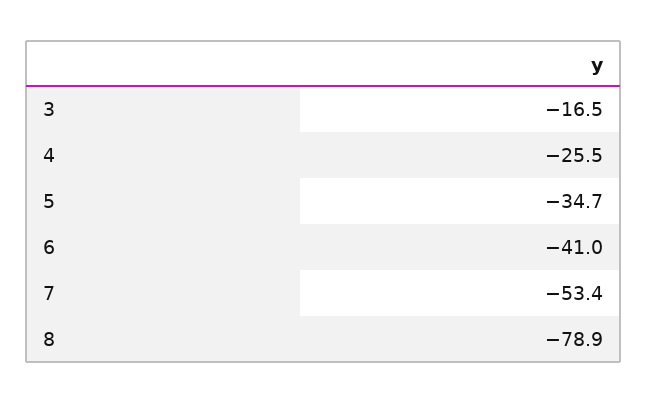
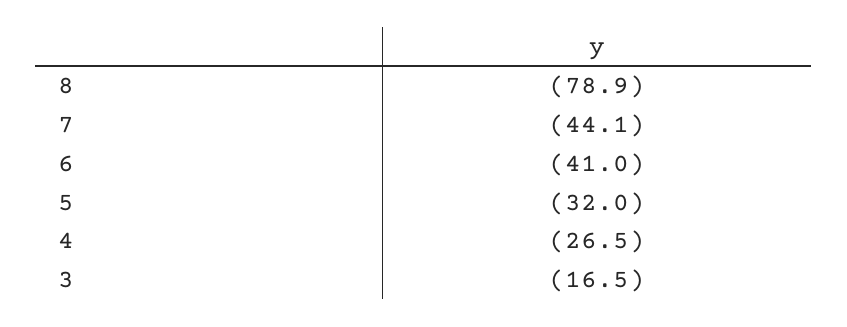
  {
    "3": -16.5,
-   "4": -25.5,
+   "4": -26.5,
-   "5": -34.7,
+   "5": -32,
    "6": -41,
-   "7": -53.4,
+   "7": -44.1,
    "8": -78.9
  }

